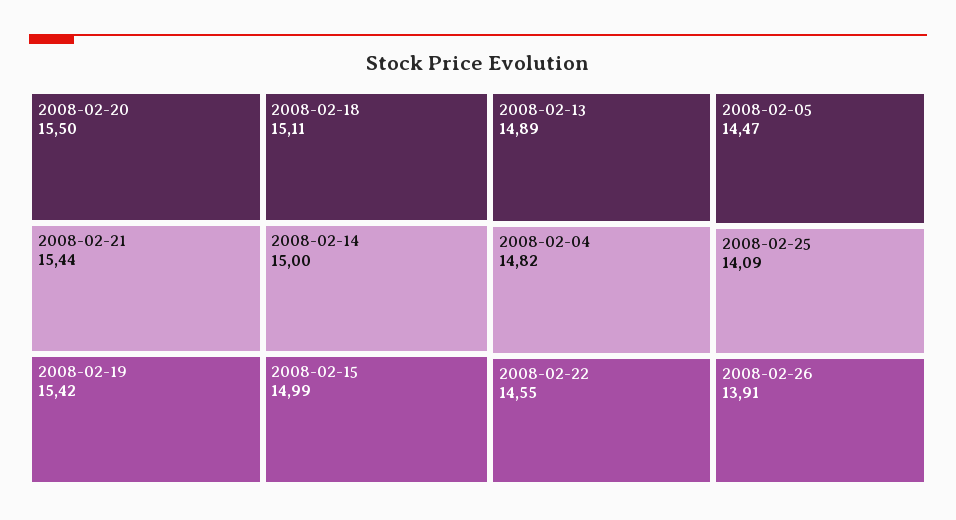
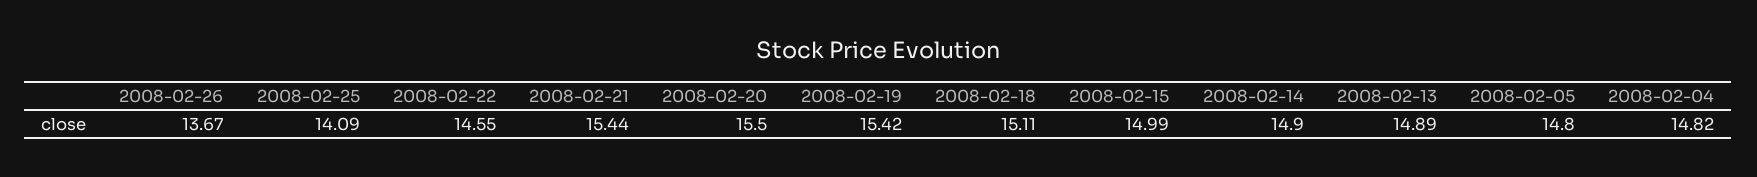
  {
    "2008-02-20": 15.5,
    "2008-02-21": 15.44,
    "2008-02-19": 15.42,
    "2008-02-18": 15.11,
-   "2008-02-14": 15,
+   "2008-02-14": 14.9,
    "2008-02-15": 14.99,
    "2008-02-13": 14.89,
    "2008-02-04": 14.82,
    "2008-02-22": 14.55,
-   "2008-02-05": 14.47,
+   "2008-02-05": 14.8,
    "2008-02-25": 14.09,
-   "2008-02-26": 13.91
+   "2008-02-26": 13.67
  }

